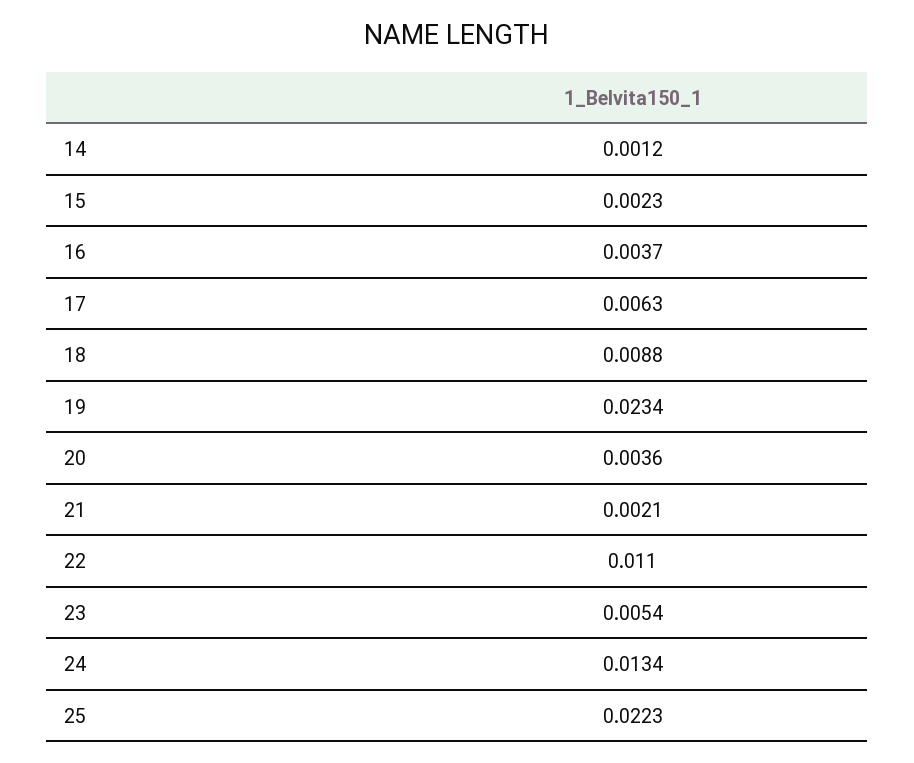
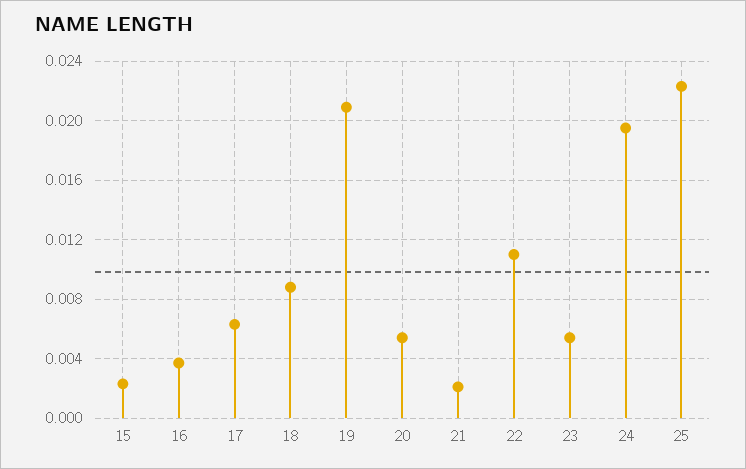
  {
-   "14": 0.0012,
    "15": 0.0023,
    "16": 0.0037,
    "17": 0.0063,
    "18": 0.0088,
-   "19": 0.0234,
+   "19": 0.021,
-   "20": 0.0036,
+   "20": 0.0055,
    "21": 0.0021,
    "22": 0.011,
    "23": 0.0054,
-   "24": 0.0134,
+   "24": 0.0195,
    "25": 0.0223
  }

